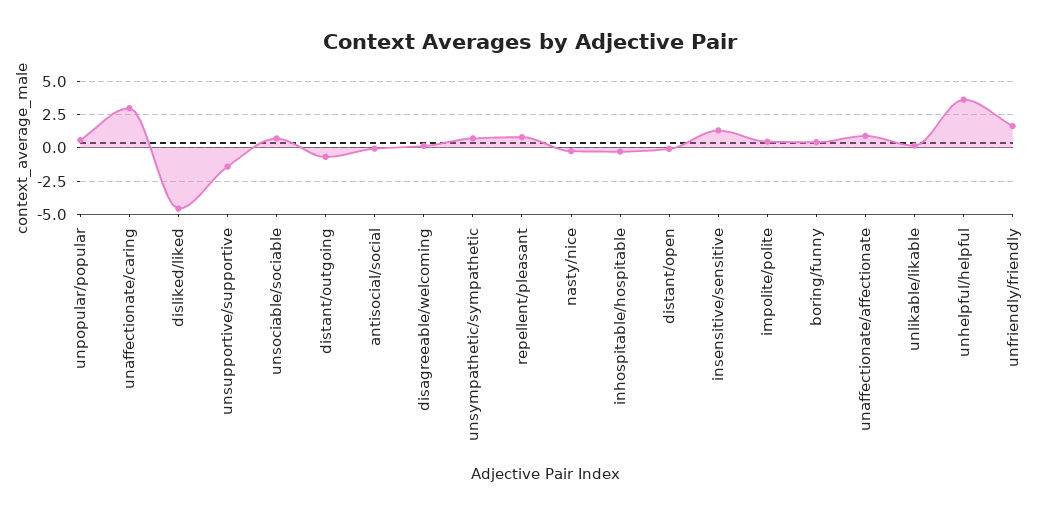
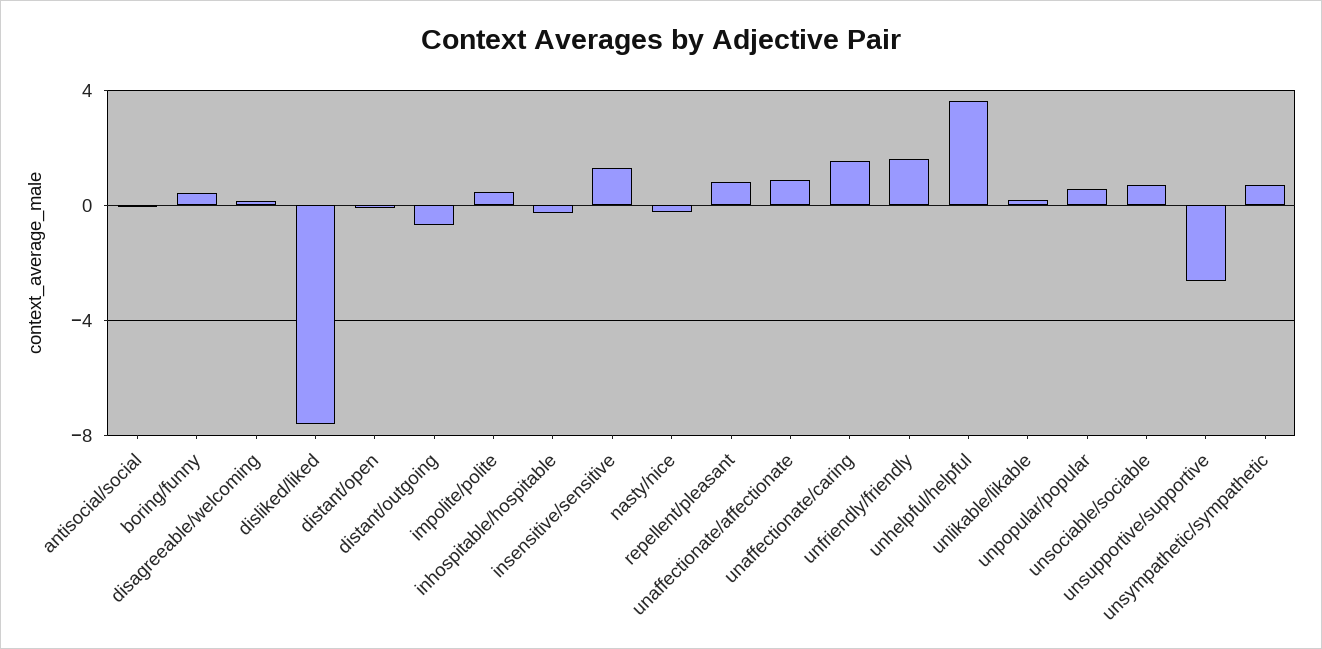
  {
    "unpopular/popular": 0.5,
-   "unaffectionate/caring": 3,
+   "unaffectionate/caring": 1.5,
-   "disliked/liked": -4.5,
+   "disliked/liked": -7.5,
-   "unsupportive/supportive": -1.5,
+   "unsupportive/supportive": -2.5,
    "unsociable/sociable": 0.5,
    "distant/outgoing": -0.5,
    "antisocial/social": 0,
    "disagreeable/welcoming": 0,
    "unsympathetic/sympathetic": 0.5,
    "repellent/pleasant": 1,
    "nasty/nice": 0,
    "inhospitable/hospitable": -0.5,
    "distant/open": 0,
    "insensitive/sensitive": 1.5,
    "impolite/polite": 0.5,
    "boring/funny": 0.5,
    "unaffectionate/affectionate": 1,
    "unlikable/likable": 0,
    "unhelpful/helpful": 3.5,
    "unfriendly/friendly": 1.5
  }

